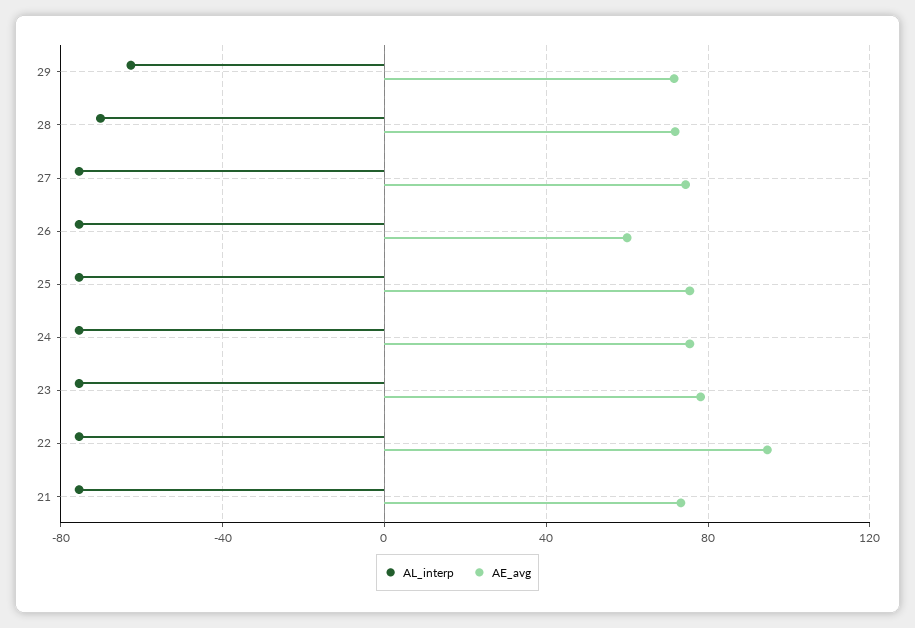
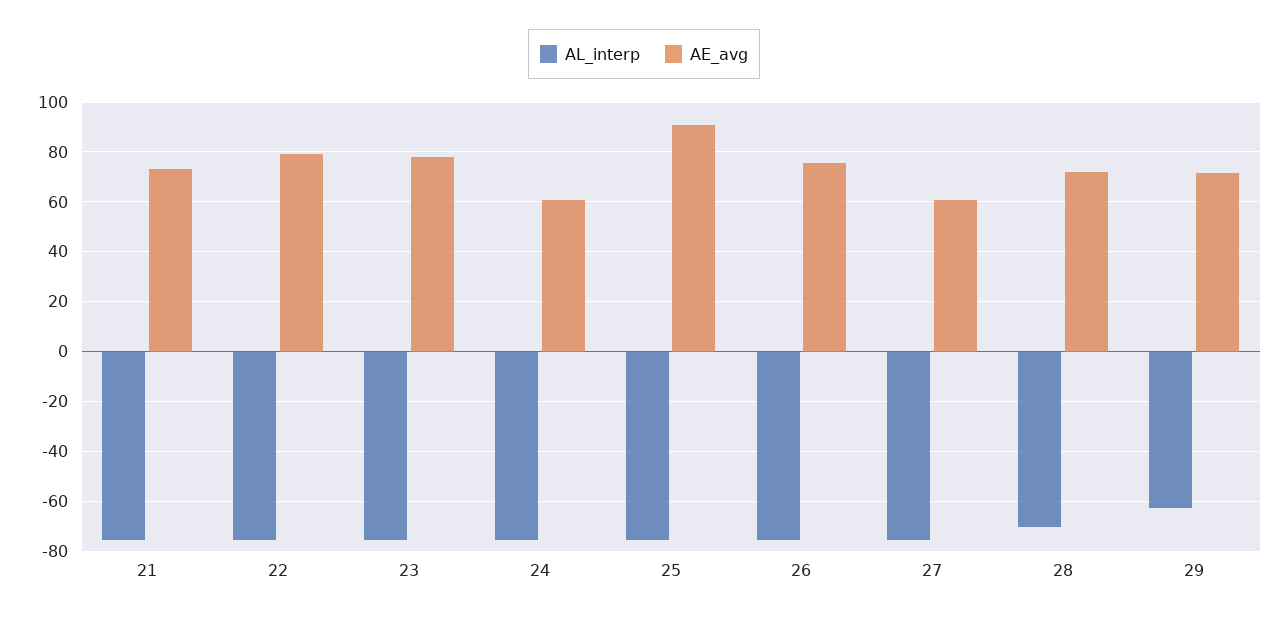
  {
    "AL_interp": {
      "29": -62.5,
      "28": -70,
      "27": -75,
      "26": -75,
      "25": -75,
      "24": -75,
      "23": -75,
      "22": -75,
      "21": -75
    },
    "AE_avg": {
      "29": 72.5,
      "28": 72.5,
-     "27": 75,
+     "27": 60,
-     "26": 60,
+     "26": 75,
-     "25": 75,
+     "25": 90,
-     "24": 75,
+     "24": 60,
      "23": 77.5,
-     "22": 95,
+     "22": 80,
      "21": 72.5
    }
  }

